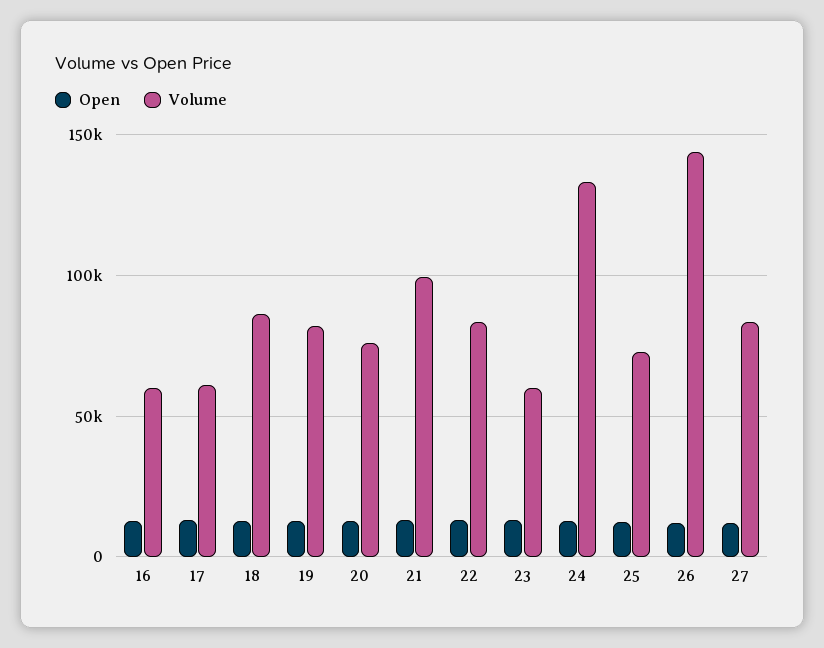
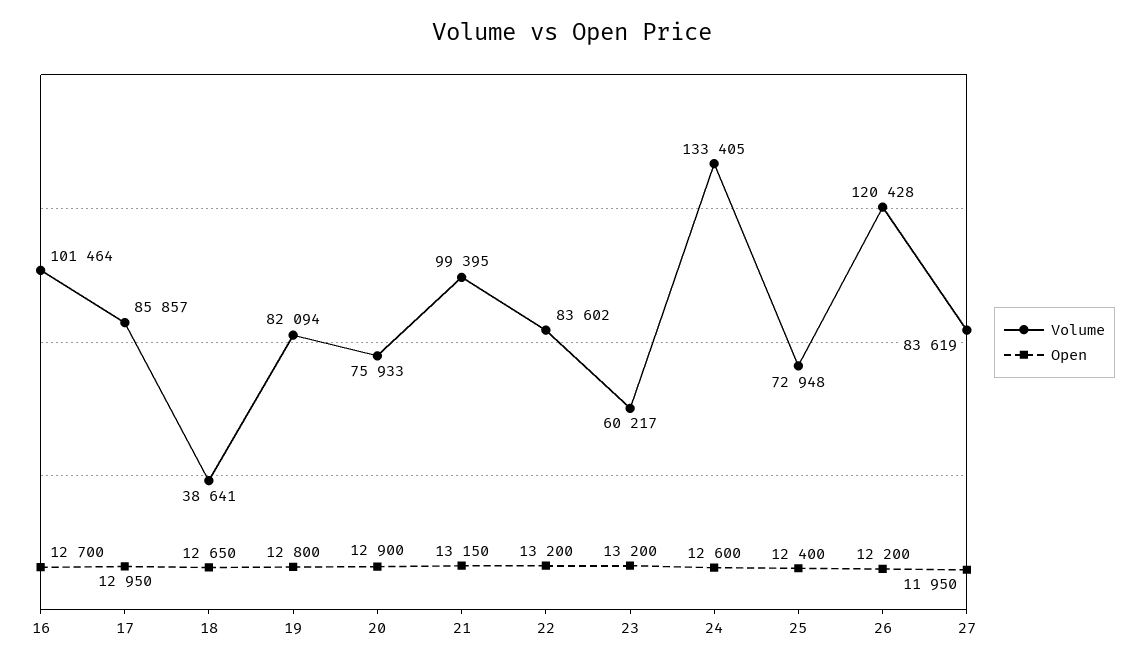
  {
    "Open": {
      "16": 12700,
      "17": 12950,
      "18": 12650,
      "19": 12800,
      "20": 12900,
      "21": 13150,
      "22": 13200,
      "23": 13200,
      "24": 12600,
      "25": 12400,
      "26": 12200,
      "27": 11950
    },
    "Volume": {
-     "16": 60000,
+     "16": 101464,
-     "17": 60000,
+     "17": 85857,
-     "18": 85000,
+     "18": 38641,
      "19": 82094,
      "20": 75933,
      "21": 99395,
      "22": 83602,
      "23": 60217,
      "24": 133405,
      "25": 72948,
-     "26": 145000,
+     "26": 120428,
      "27": 83619
    }
  }

